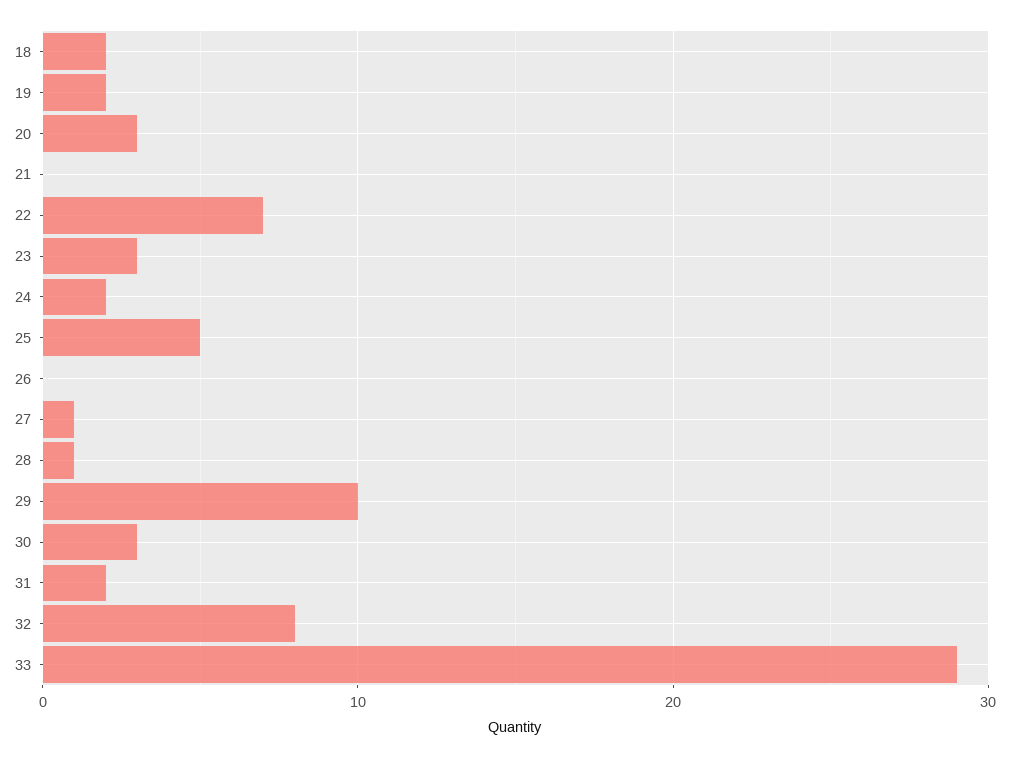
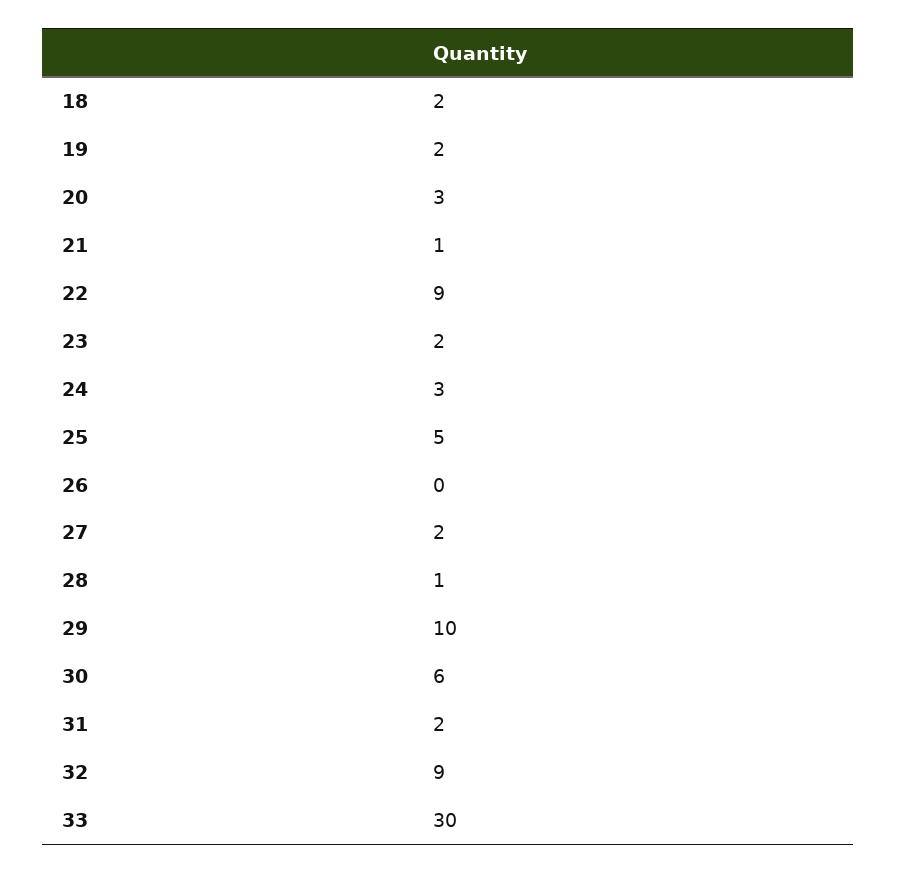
  {
    "18": 2,
    "19": 2,
    "20": 3,
-   "21": 0,
+   "21": 1,
-   "22": 7,
+   "22": 9,
-   "23": 3,
+   "23": 2,
-   "24": 2,
+   "24": 3,
    "25": 5,
    "26": 0,
-   "27": 1,
+   "27": 2,
    "28": 1,
    "29": 10,
-   "30": 3,
+   "30": 6,
    "31": 2,
-   "32": 8,
+   "32": 9,
-   "33": 29
+   "33": 30
  }

